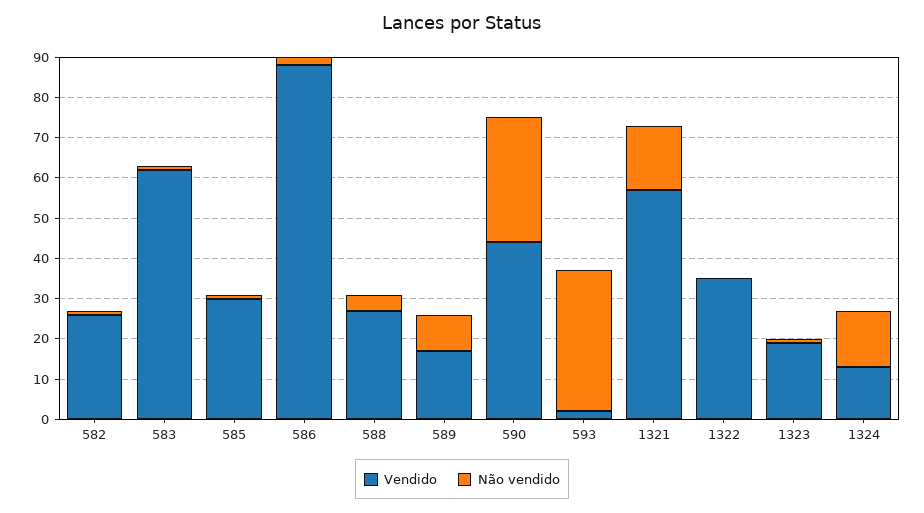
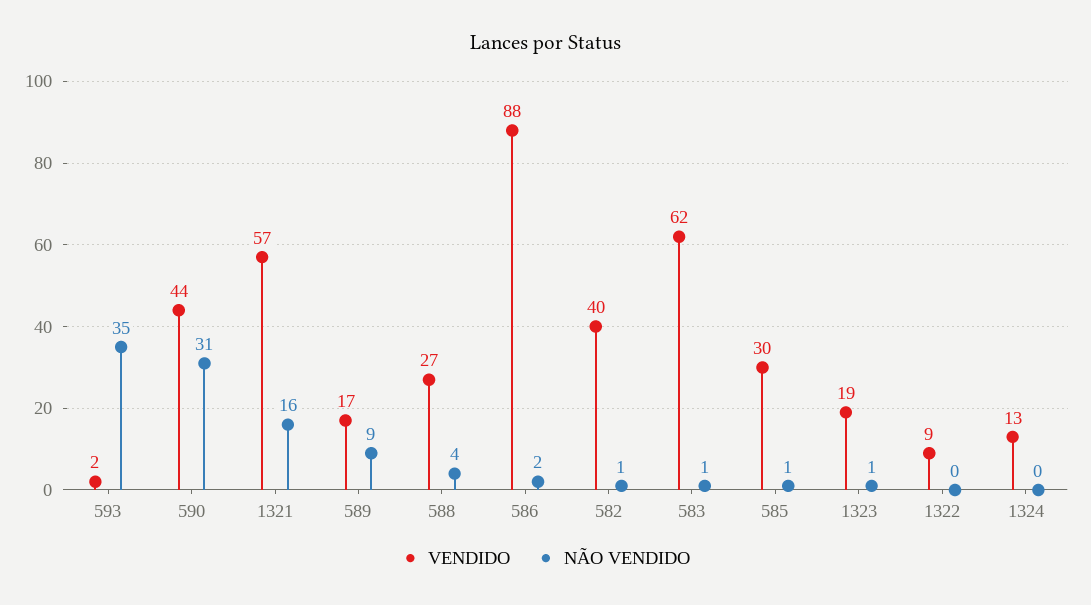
  {
    "Vendido": {
-     "582": 25,
+     "582": 40,
      "583": 62,
      "585": 30,
      "586": 88,
      "588": 27,
      "589": 17,
      "590": 44,
      "593": 2,
      "1321": 57,
-     "1322": 35,
+     "1322": 9,
      "1323": 19,
      "1324": 13
    },
    "Não vendido": {
      "582": 1,
      "583": 1,
      "585": 1,
      "586": 2,
      "588": 4,
      "589": 9,
      "590": 31,
      "593": 35,
      "1321": 16,
      "1322": 0,
      "1323": 1,
-     "1324": 15
+     "1324": 0
    }
  }

